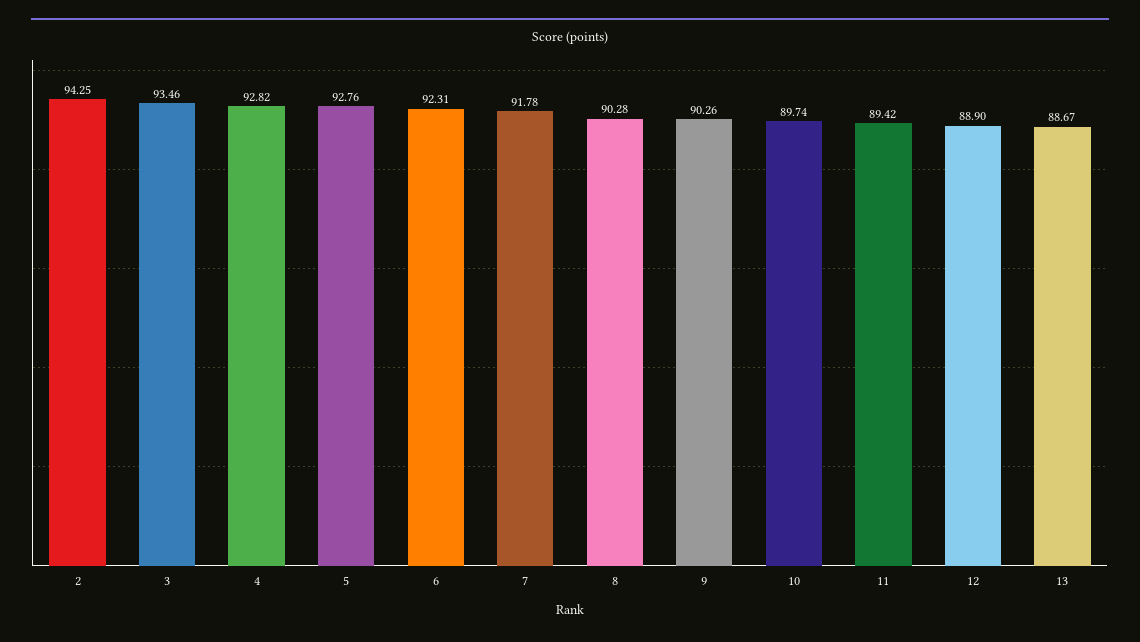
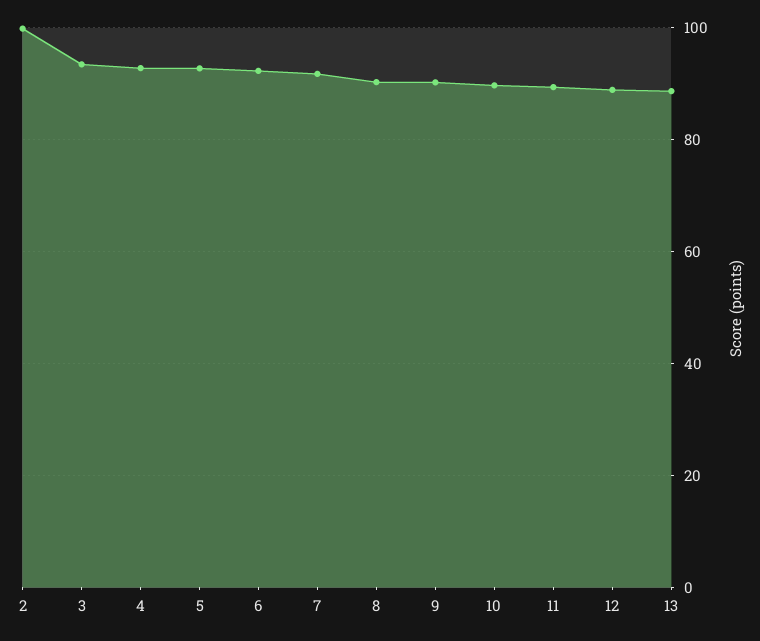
  {
-   "2": 94.25,
+   "2": 100,
    "3": 93.46,
    "4": 92.82,
    "5": 92.76,
    "6": 92.31,
    "7": 91.78,
    "8": 90.28,
    "9": 90.26,
    "10": 89.74,
    "11": 89.42,
    "12": 88.9,
    "13": 88.67
  }

